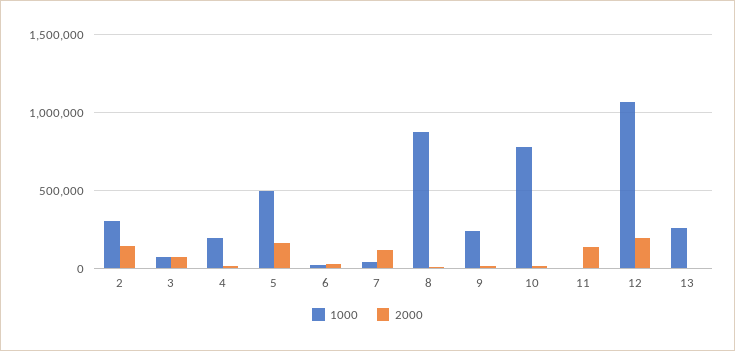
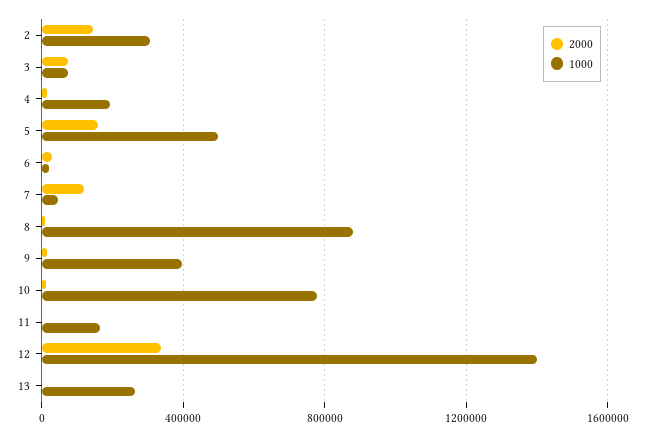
  {
    "1000": {
      "2": 300000,
      "3": 50000,
      "4": 200000,
      "5": 500000,
      "6": 0,
      "7": 50000,
      "8": 900000,
-     "9": 250000,
+     "9": 400000,
      "10": 800000,
-     "11": 0,
+     "11": 150000,
-     "12": 1050000,
+     "12": 1400000,
      "13": 250000
    },
    "2000": {
      "2": 150000,
      "3": 100000,
      "4": 0,
      "5": 150000,
      "6": 50000,
      "7": 100000,
      "8": 0,
      "9": 0,
      "10": 0,
-     "11": 150000,
+     "11": 0,
-     "12": 200000,
+     "12": 350000,
      "13": 0
    }
  }

